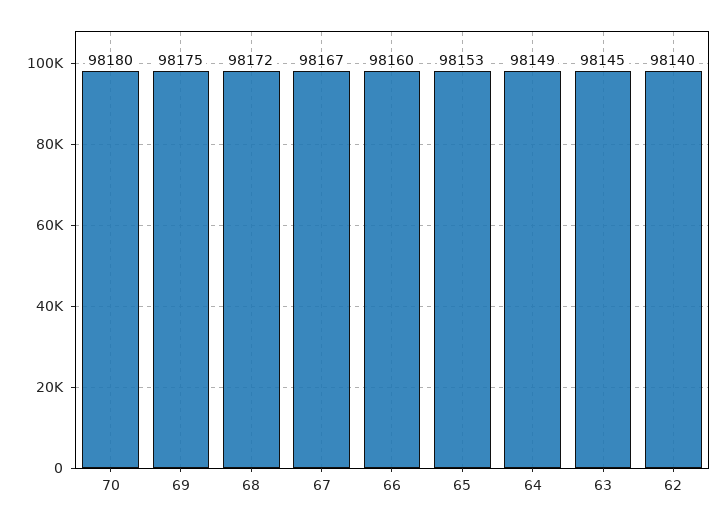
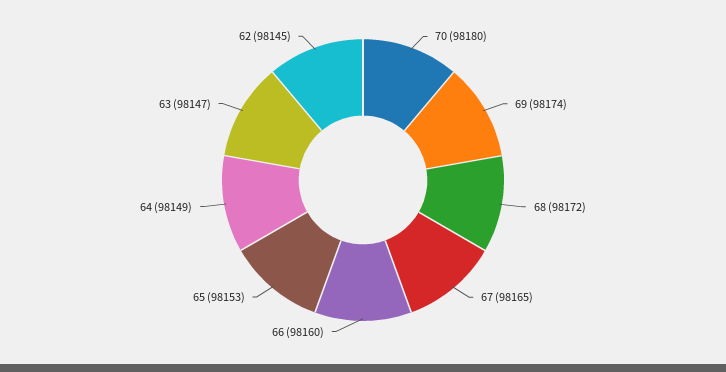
  {
    "70": 98180,
-   "69": 98175,
+   "69": 98174,
    "68": 98172,
-   "67": 98167,
+   "67": 98165,
    "66": 98160,
    "65": 98153,
    "64": 98149,
-   "63": 98145,
+   "63": 98147,
-   "62": 98140
+   "62": 98145
  }

